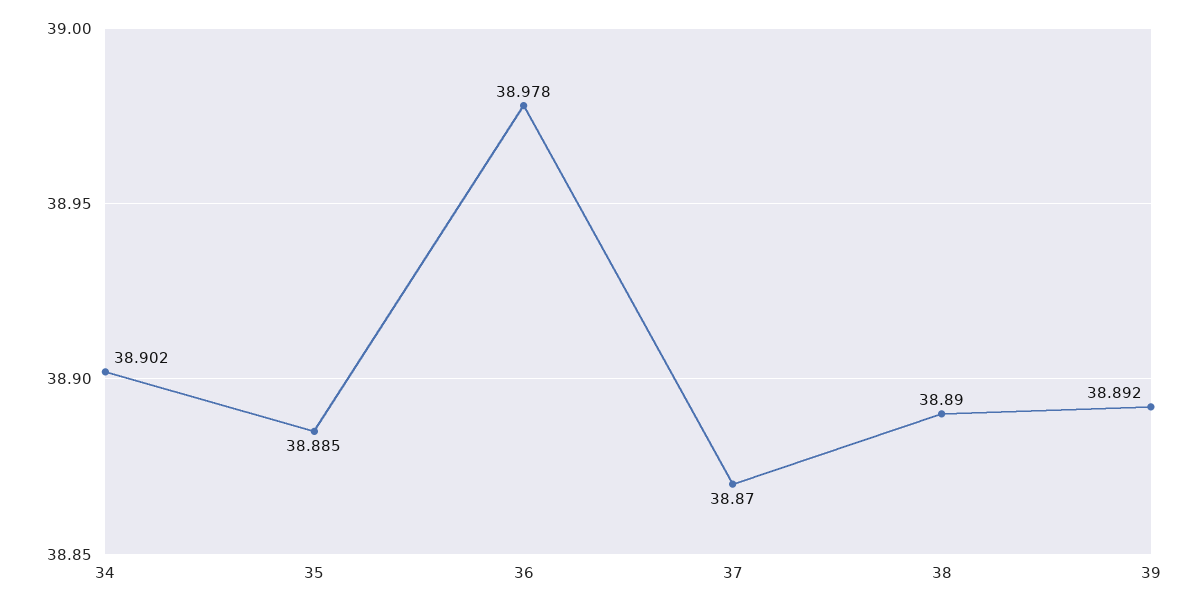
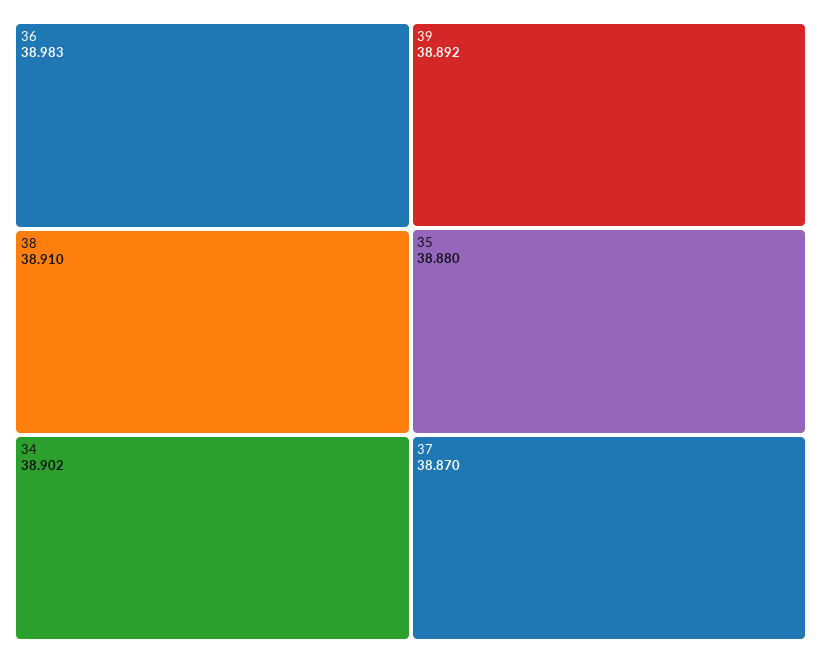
  {
    "34": 38.902,
-   "35": 38.885,
+   "35": 38.88,
-   "36": 38.978,
+   "36": 38.983,
    "37": 38.87,
-   "38": 38.89,
+   "38": 38.91,
    "39": 38.892
  }

